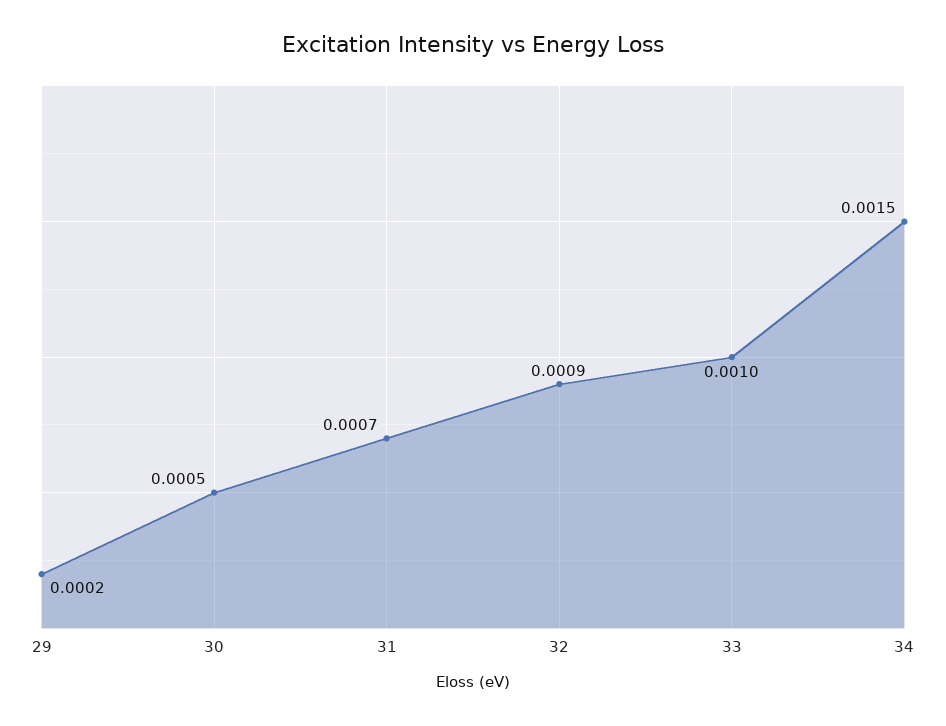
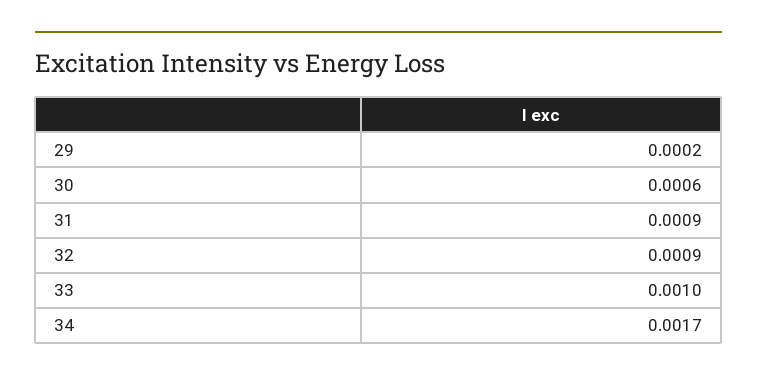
  {
    "29": 0.0002,
-   "30": 0.0005,
+   "30": 0.0006,
-   "31": 0.0007,
+   "31": 0.0009,
    "32": 0.0009,
    "33": 0.001,
-   "34": 0.0015
+   "34": 0.0017
  }

